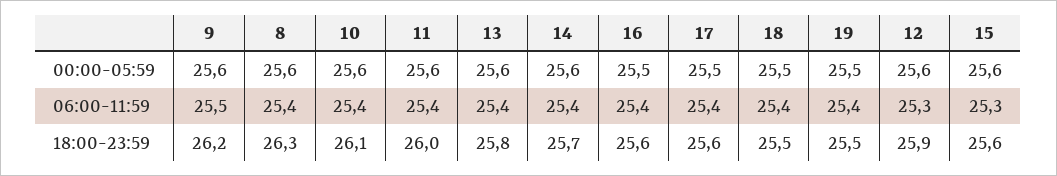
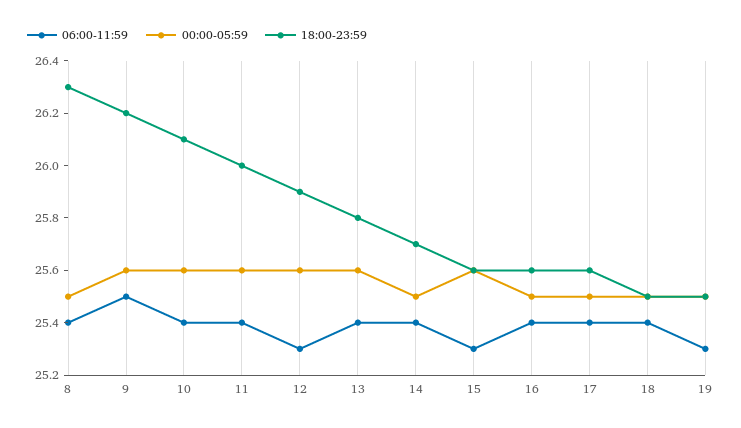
  {
    "00:00-05:59": {
      "9": 25.6,
-     "8": 25.6,
+     "8": 25.5,
      "10": 25.6,
      "11": 25.6,
      "13": 25.6,
-     "14": 25.6,
+     "14": 25.5,
      "16": 25.5,
      "17": 25.5,
      "18": 25.5,
      "19": 25.5,
      "12": 25.6,
      "15": 25.6
    },
    "06:00-11:59": {
      "9": 25.5,
      "8": 25.4,
      "10": 25.4,
      "11": 25.4,
      "13": 25.4,
      "14": 25.4,
      "16": 25.4,
      "17": 25.4,
      "18": 25.4,
-     "19": 25.4,
+     "19": 25.3,
      "12": 25.3,
      "15": 25.3
    },
    "18:00-23:59": {
      "9": 26.2,
      "8": 26.3,
      "10": 26.1,
      "11": 26,
      "13": 25.8,
      "14": 25.7,
      "16": 25.6,
      "17": 25.6,
      "18": 25.5,
      "19": 25.5,
      "12": 25.9,
      "15": 25.6
    }
  }

